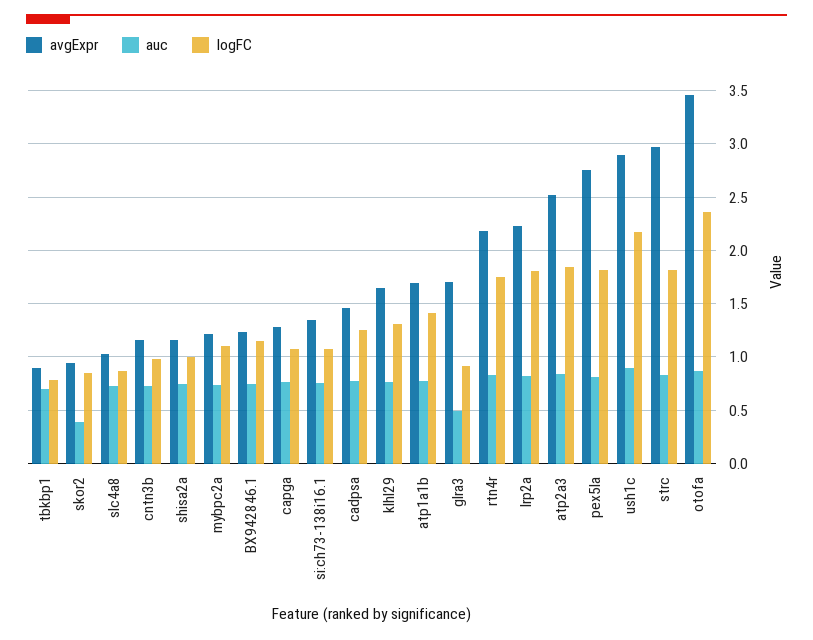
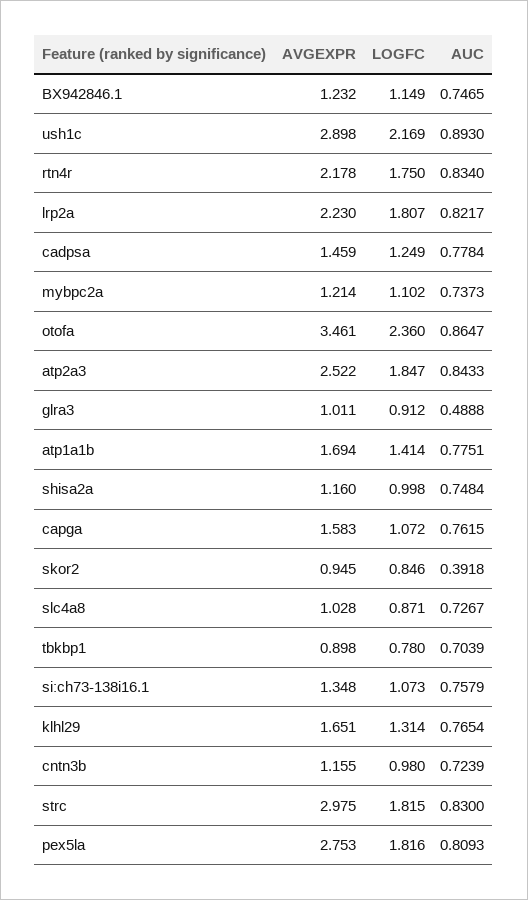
  {
    "avgExpr": {
      "tbkbp1": 0.898,
      "skor2": 0.945,
      "slc4a8": 1.028,
      "cntn3b": 1.155,
      "shisa2a": 1.16,
      "mybpc2a": 1.214,
      "BX942846.1": 1.232,
-     "capga": 1.3,
+     "capga": 1.583,
      "si:ch73-138i16.1": 1.348,
      "cadpsa": 1.459,
      "klhl29": 1.651,
      "atp1a1b": 1.694,
-     "glra3": 1.7,
+     "glra3": 1.011,
      "rtn4r": 2.178,
      "lrp2a": 2.23,
      "atp2a3": 2.522,
      "pex5la": 2.753,
      "ush1c": 2.898,
      "strc": 2.975,
      "otofa": 3.461
    },
    "auc": {
      "tbkbp1": 0.7039,
      "skor2": 0.3918,
      "slc4a8": 0.7267,
      "cntn3b": 0.7239,
      "shisa2a": 0.7484,
      "mybpc2a": 0.7373,
      "BX942846.1": 0.7465,
      "capga": 0.7615,
      "si:ch73-138i16.1": 0.7579,
      "cadpsa": 0.7784,
      "klhl29": 0.7654,
      "atp1a1b": 0.7751,
      "glra3": 0.4888,
      "rtn4r": 0.834,
      "lrp2a": 0.8217,
      "atp2a3": 0.8433,
      "pex5la": 0.8093,
      "ush1c": 0.893,
      "strc": 0.83,
      "otofa": 0.8647
    },
    "logFC": {
      "tbkbp1": 0.78,
      "skor2": 0.846,
      "slc4a8": 0.871,
      "cntn3b": 0.98,
      "shisa2a": 0.998,
      "mybpc2a": 1.102,
      "BX942846.1": 1.149,
      "capga": 1.072,
      "si:ch73-138i16.1": 1.073,
      "cadpsa": 1.249,
      "klhl29": 1.314,
      "atp1a1b": 1.414,
      "glra3": 0.912,
      "rtn4r": 1.75,
      "lrp2a": 1.807,
      "atp2a3": 1.847,
      "pex5la": 1.816,
      "ush1c": 2.169,
      "strc": 1.815,
      "otofa": 2.36
    }
  }

